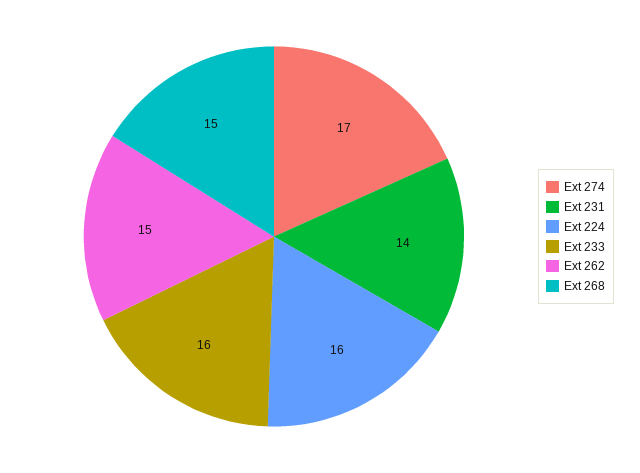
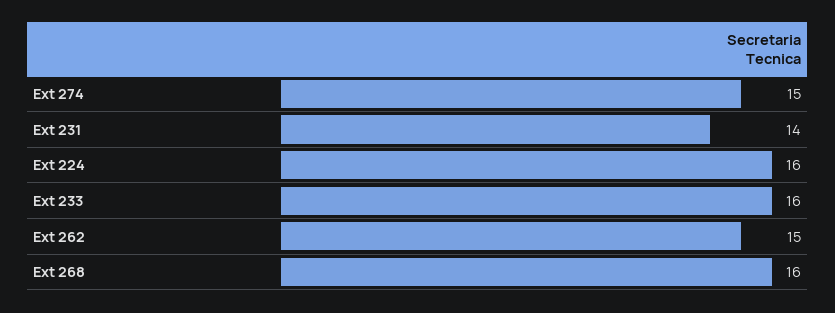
  {
-   "Ext 274": 17,
+   "Ext 274": 15,
    "Ext 231": 14,
    "Ext 224": 16,
    "Ext 233": 16,
    "Ext 262": 15,
-   "Ext 268": 15
+   "Ext 268": 16
  }

